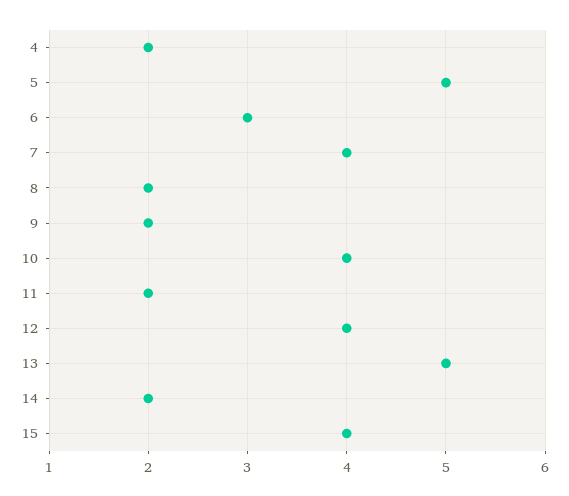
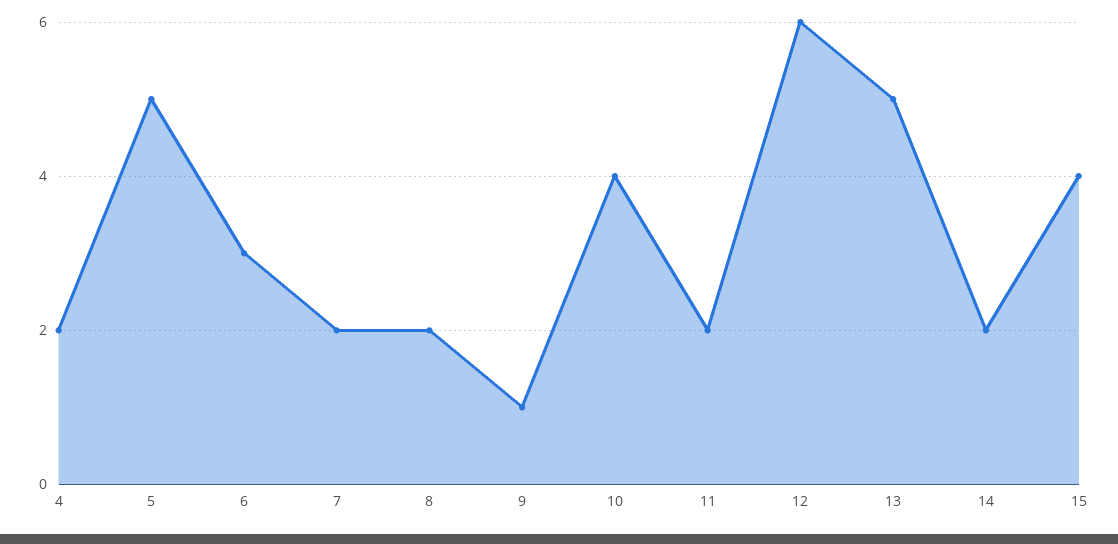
  {
    "4": 2,
    "5": 5,
    "6": 3,
-   "7": 4,
+   "7": 2,
    "8": 2,
-   "9": 2,
+   "9": 1,
    "10": 4,
    "11": 2,
-   "12": 4,
+   "12": 6,
    "13": 5,
    "14": 2,
    "15": 4
  }

